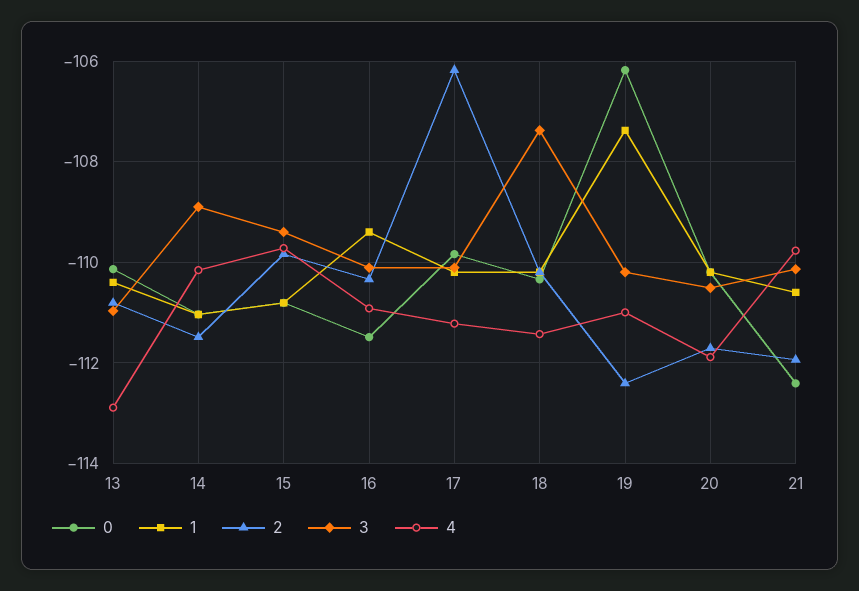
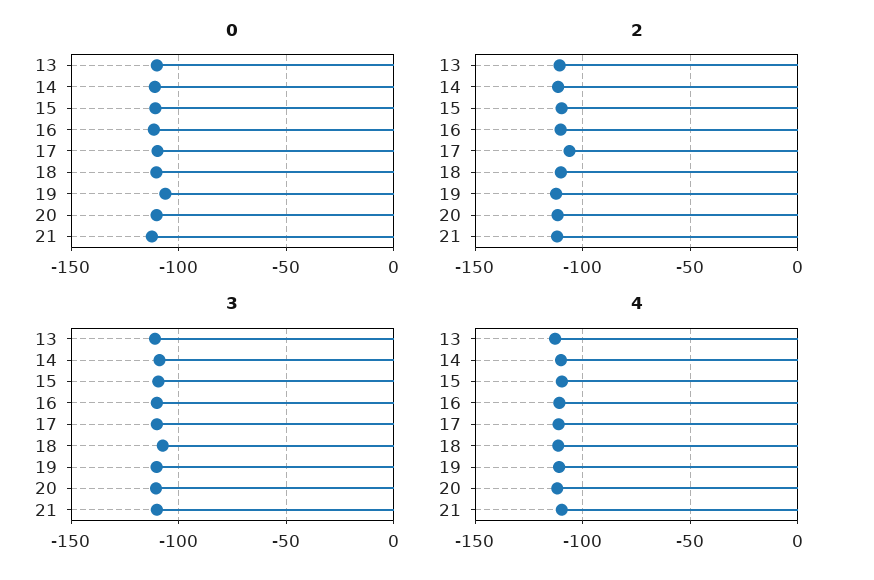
  {
    "0": {
      "13": -110.2,
      "14": -111,
      "15": -110.8,
      "16": -111.4,
      "17": -109.8,
      "18": -110.4,
      "19": -106.2,
      "20": -110.2,
      "21": -112.4
    },
-   "1": {
-     "13": -110.4,
-     "14": -111,
-     "15": -110.8,
-     "16": -109.4,
-     "17": -110.2,
-     "18": -110.2,
-     "19": -107.4,
-     "20": -110.2,
-     "21": -110.6
-   },
    "2": {
      "13": -110.8,
      "14": -111.4,
      "15": -109.8,
      "16": -110.4,
      "17": -106.2,
      "18": -110.2,
      "19": -112.4,
      "20": -111.8,
      "21": -112
    },
    "3": {
      "13": -111,
      "14": -109,
      "15": -109.4,
      "16": -110.2,
      "17": -110.2,
      "18": -107.4,
      "19": -110.2,
      "20": -110.6,
      "21": -110.2
    },
    "4": {
      "13": -112.8,
      "14": -110.2,
      "15": -109.8,
      "16": -111,
      "17": -111.2,
      "18": -111.4,
      "19": -111,
      "20": -111.8,
      "21": -109.8
    }
  }

